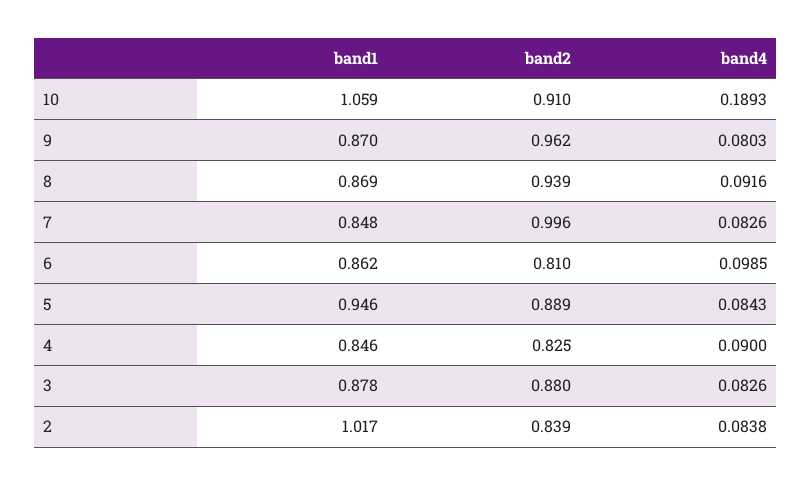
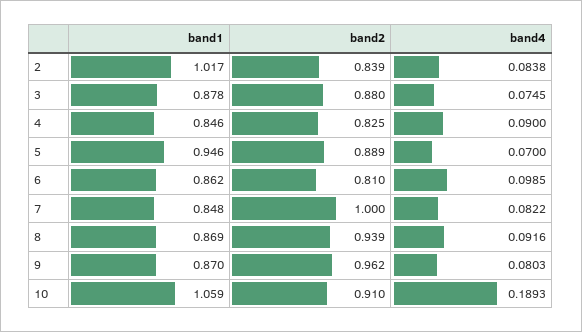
  {
    "band1": {
      "10": 1.059,
      "9": 0.87,
      "8": 0.869,
      "7": 0.848,
      "6": 0.862,
      "5": 0.946,
      "4": 0.846,
      "3": 0.878,
      "2": 1.017
    },
    "band2": {
      "10": 0.91,
      "9": 0.962,
      "8": 0.939,
-     "7": 0.996,
+     "7": 1,
      "6": 0.81,
      "5": 0.889,
      "4": 0.825,
      "3": 0.88,
      "2": 0.839
    },
    "band4": {
      "10": 0.1893,
      "9": 0.0803,
      "8": 0.0916,
-     "7": 0.0826,
+     "7": 0.0822,
      "6": 0.0985,
-     "5": 0.0843,
+     "5": 0.07,
      "4": 0.09,
-     "3": 0.0826,
+     "3": 0.0745,
      "2": 0.0838
    }
  }

